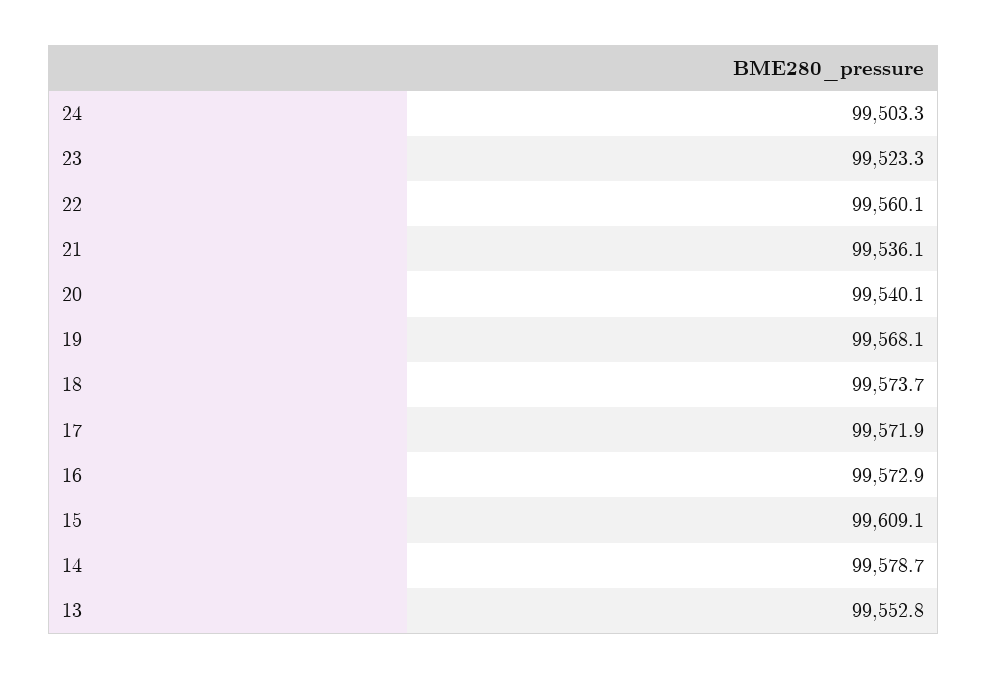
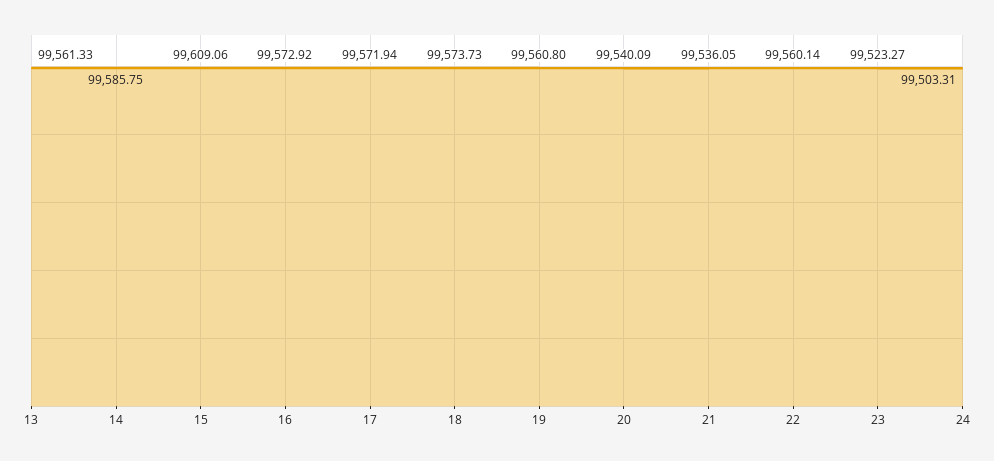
  {
    "24": 99503.31,
    "23": 99523.27,
    "22": 99560.14,
    "21": 99536.05,
    "20": 99540.09,
-   "19": 99568.1,
+   "19": 99560.8,
    "18": 99573.73,
    "17": 99571.94,
    "16": 99572.92,
    "15": 99609.06,
-   "14": 99578.7,
+   "14": 99585.75,
-   "13": 99552.8
+   "13": 99561.33
  }

